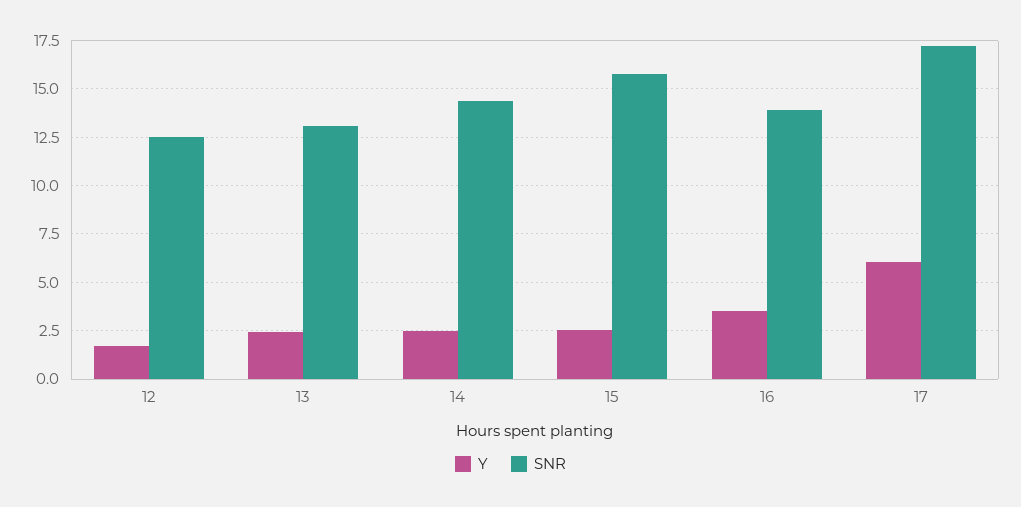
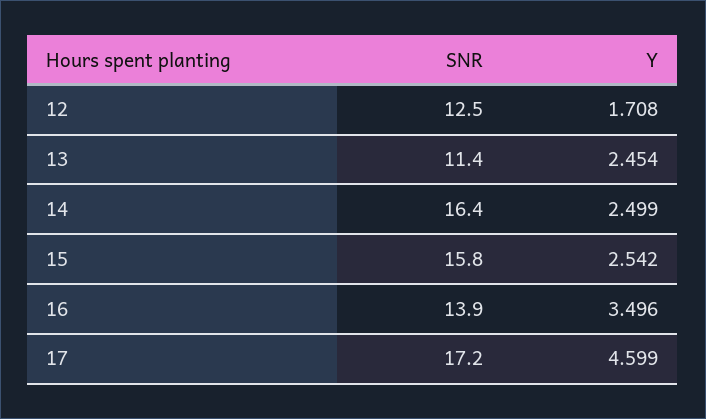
  {
    "Y": {
      "12": 1.708,
      "13": 2.454,
      "14": 2.499,
      "15": 2.542,
      "16": 3.496,
-     "17": 6
+     "17": 4.599
    },
    "SNR": {
      "12": 12.5,
-     "13": 13,
+     "13": 11.4,
-     "14": 14.5,
+     "14": 16.4,
      "15": 15.8,
      "16": 13.9,
      "17": 17.2
    }
  }

